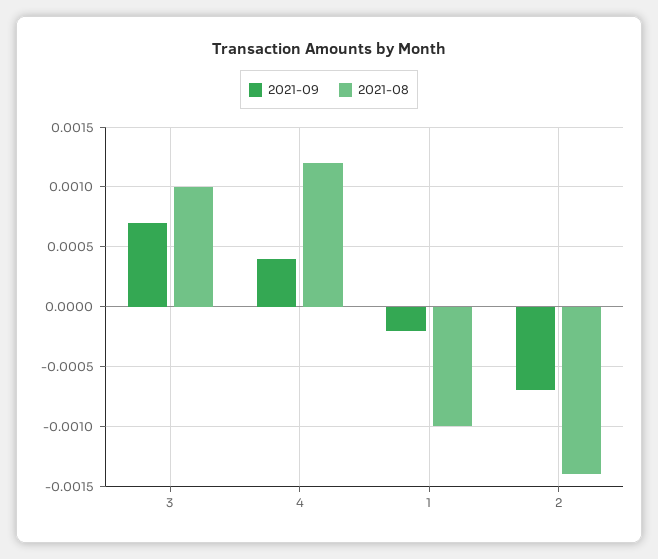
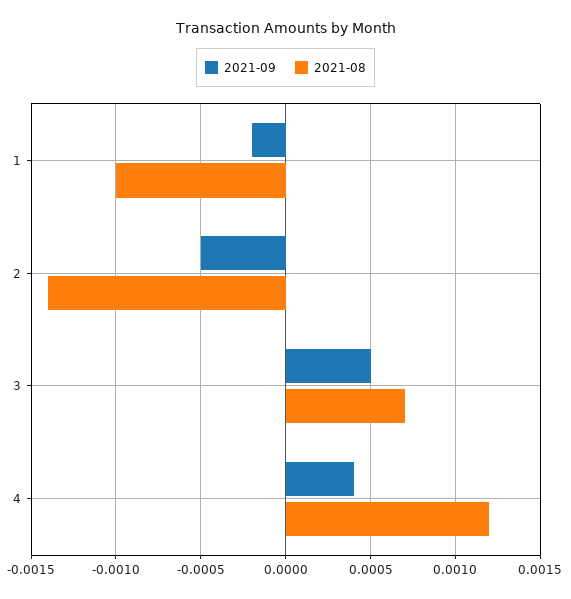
  {
    "2021-09": {
-     "3": 0.0007,
+     "3": 0.0005,
      "4": 0.0004,
      "1": -0.0002,
-     "2": -0.0007
+     "2": -0.0005
    },
    "2021-08": {
-     "3": 0.001,
+     "3": 0.0007,
      "4": 0.0012,
      "1": -0.001,
      "2": -0.0014
    }
  }

